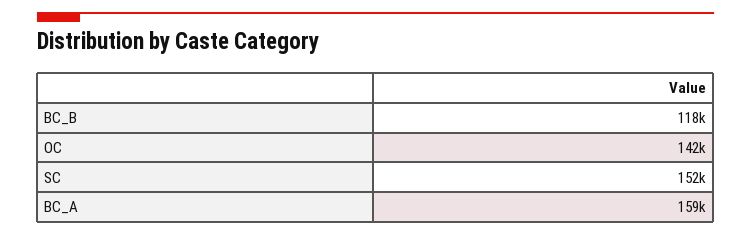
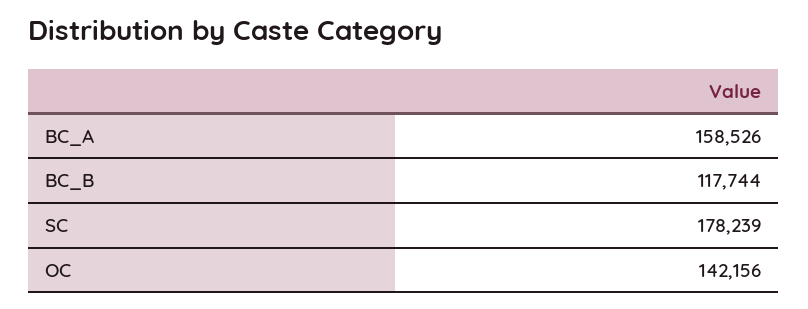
  {
    "BC_B": 117744,
    "OC": 142156,
-   "SC": 152000,
+   "SC": 178239,
    "BC_A": 158526
  }

